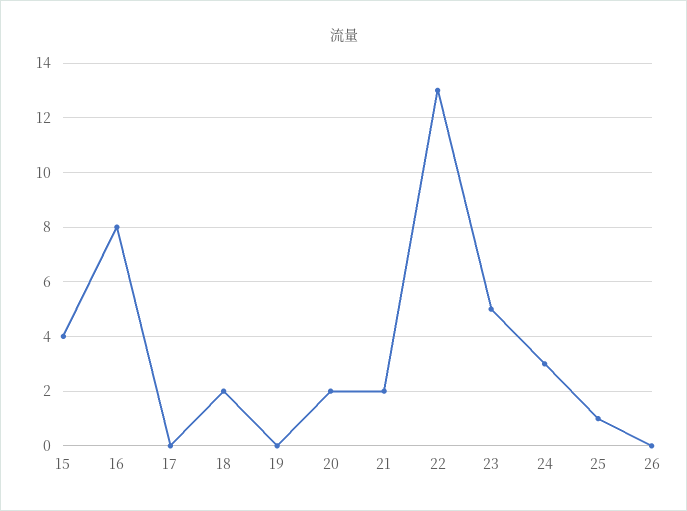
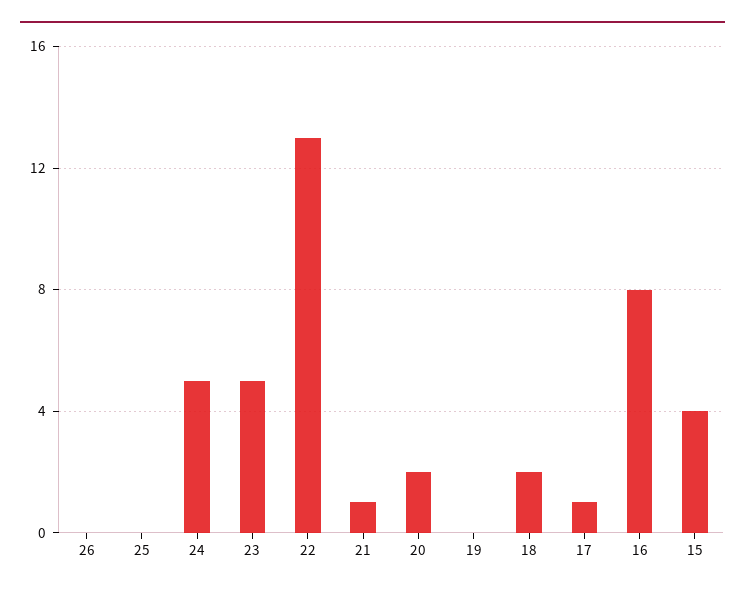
  {
    "15": 4,
    "16": 8,
-   "17": 0,
+   "17": 1,
    "18": 2,
    "19": 0,
    "20": 2,
-   "21": 2,
+   "21": 1,
    "22": 13,
    "23": 5,
-   "24": 3,
+   "24": 5,
-   "25": 1,
+   "25": 0,
    "26": 0
  }

